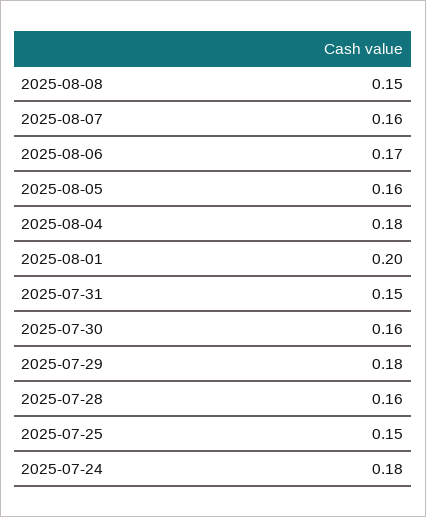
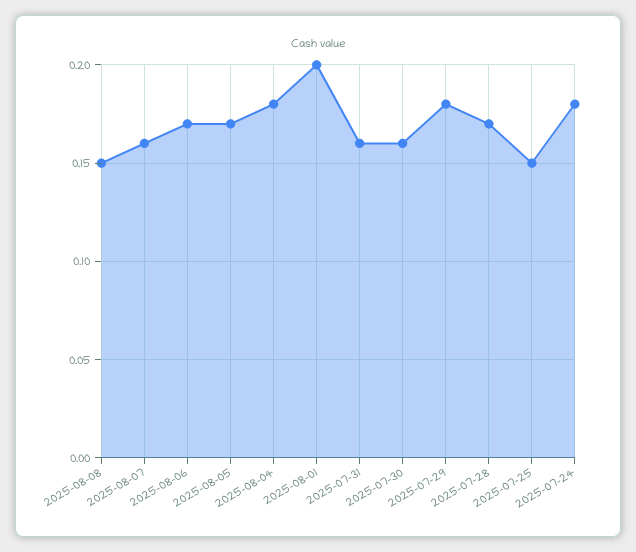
  {
    "2025-08-08": 0.15,
    "2025-08-07": 0.16,
    "2025-08-06": 0.17,
-   "2025-08-05": 0.16,
+   "2025-08-05": 0.17,
    "2025-08-04": 0.18,
    "2025-08-01": 0.2,
-   "2025-07-31": 0.15,
+   "2025-07-31": 0.16,
    "2025-07-30": 0.16,
    "2025-07-29": 0.18,
-   "2025-07-28": 0.16,
+   "2025-07-28": 0.17,
    "2025-07-25": 0.15,
    "2025-07-24": 0.18
  }

